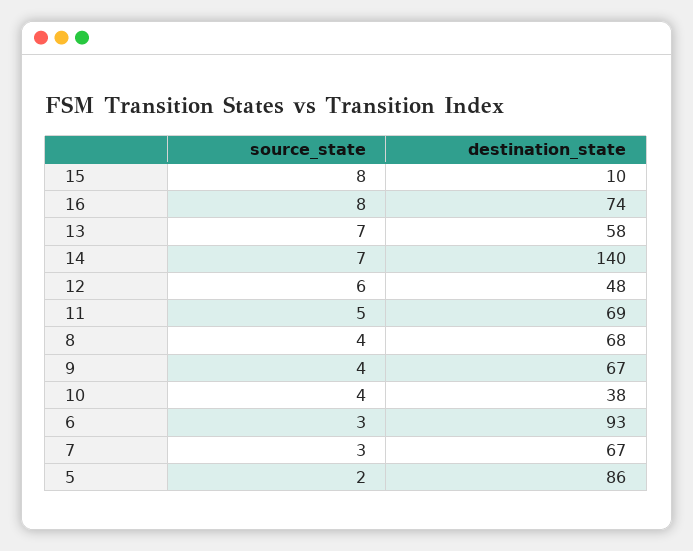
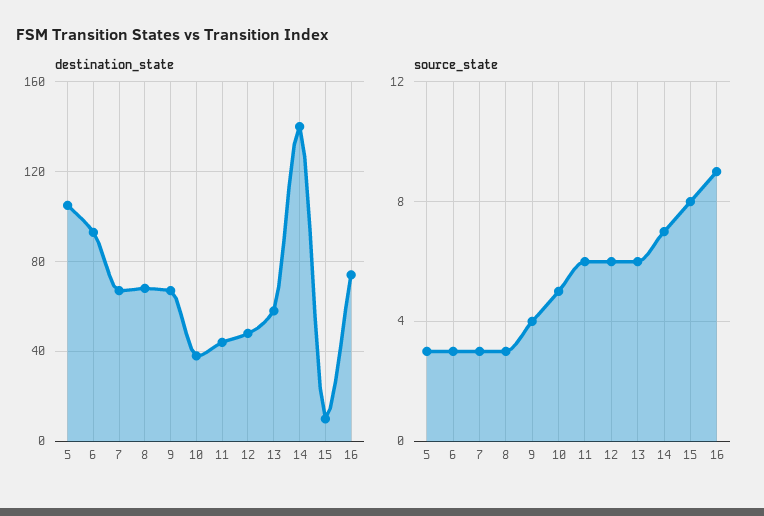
  {
    "source_state": {
      "15": 8,
-     "16": 8,
+     "16": 9,
-     "13": 7,
+     "13": 6,
      "14": 7,
      "12": 6,
-     "11": 5,
+     "11": 6,
-     "8": 4,
+     "8": 3,
      "9": 4,
-     "10": 4,
+     "10": 5,
      "6": 3,
      "7": 3,
-     "5": 2
+     "5": 3
    },
    "destination_state": {
      "15": 10,
      "16": 74,
      "13": 58,
      "14": 140,
      "12": 48,
-     "11": 69,
+     "11": 45,
      "8": 68,
      "9": 67,
      "10": 38,
      "6": 93,
      "7": 67,
-     "5": 86
+     "5": 105
    }
  }

